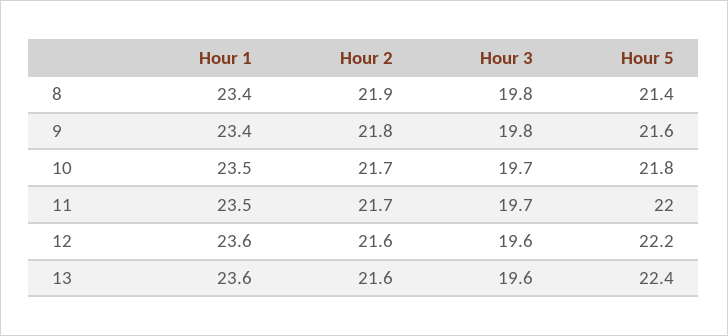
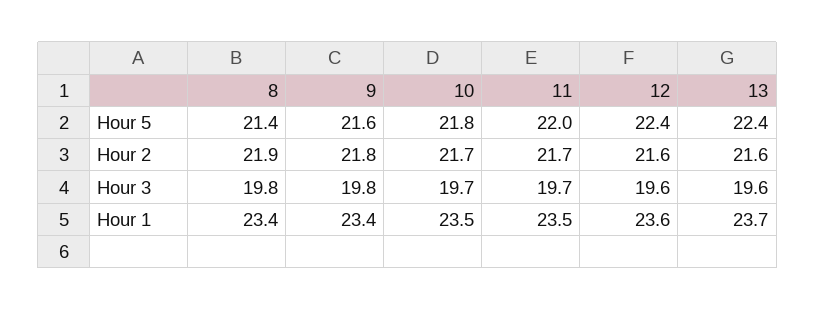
  {
    "Hour 1": {
      "8": 23.4,
      "9": 23.4,
      "10": 23.5,
      "11": 23.5,
      "12": 23.6,
-     "13": 23.6
+     "13": 23.7
    },
    "Hour 2": {
      "8": 21.9,
      "9": 21.8,
      "10": 21.7,
      "11": 21.7,
      "12": 21.6,
      "13": 21.6
    },
    "Hour 3": {
      "8": 19.8,
      "9": 19.8,
      "10": 19.7,
      "11": 19.7,
      "12": 19.6,
      "13": 19.6
    },
    "Hour 5": {
      "8": 21.4,
      "9": 21.6,
      "10": 21.8,
      "11": 22,
-     "12": 22.2,
+     "12": 22.4,
      "13": 22.4
    }
  }

